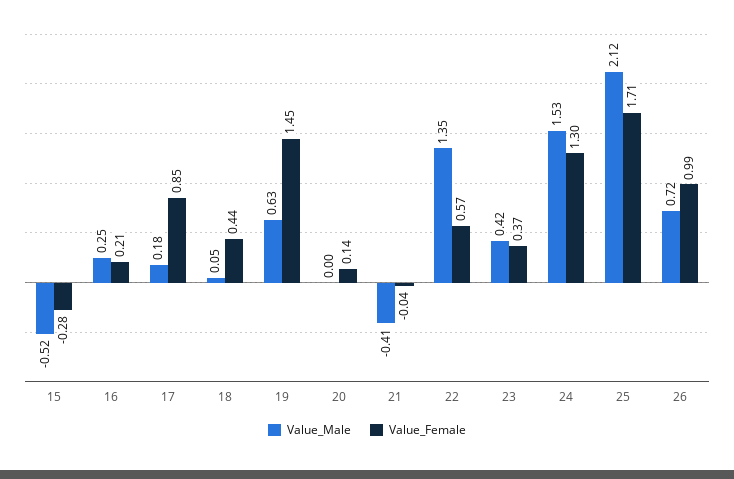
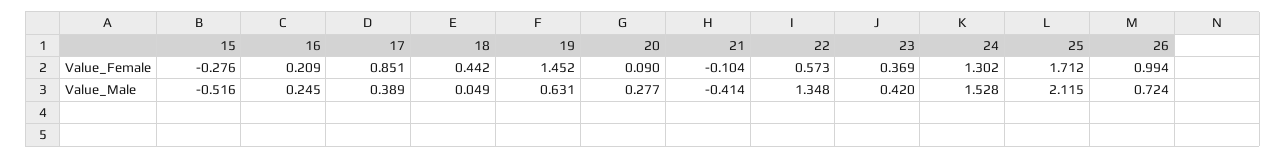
  {
    "Value_Male": {
      "15": -0.516,
      "16": 0.245,
-     "17": 0.18,
+     "17": 0.389,
      "18": 0.049,
      "19": 0.631,
-     "20": 0,
+     "20": 0.277,
      "21": -0.414,
      "22": 1.348,
      "23": 0.42,
      "24": 1.528,
      "25": 2.115,
      "26": 0.724
    },
    "Value_Female": {
      "15": -0.276,
      "16": 0.209,
      "17": 0.851,
      "18": 0.442,
      "19": 1.452,
-     "20": 0.14,
+     "20": 0.09,
-     "21": -0.04,
+     "21": -0.104,
      "22": 0.573,
      "23": 0.369,
      "24": 1.302,
      "25": 1.712,
      "26": 0.994
    }
  }

